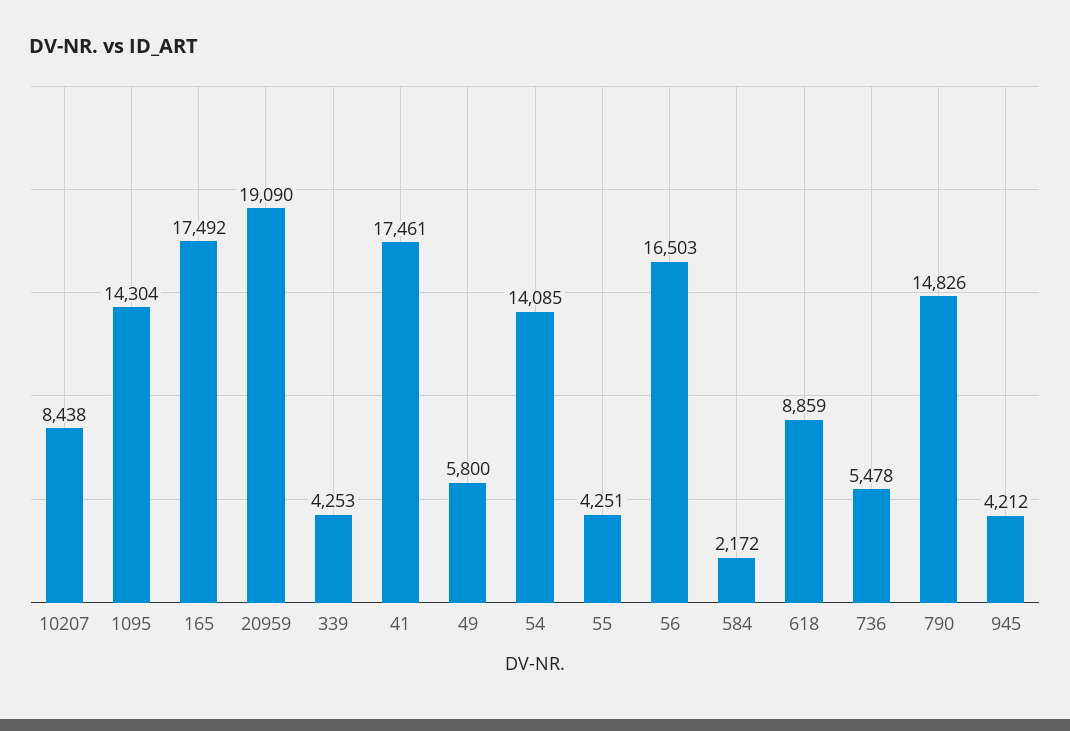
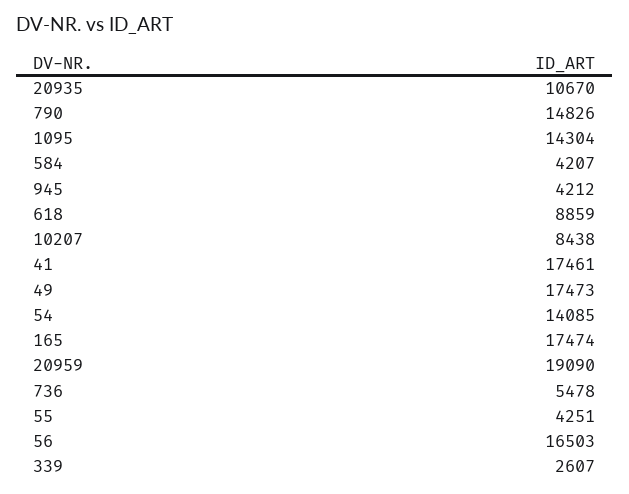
  {
    "10207": 8438,
    "1095": 14304,
-   "165": 17492,
+   "165": 17474,
    "20959": 19090,
-   "339": 4253,
+   "339": 2607,
    "41": 17461,
-   "49": 5800,
+   "49": 17473,
    "54": 14085,
    "55": 4251,
    "56": 16503,
-   "584": 2172,
+   "584": 4207,
    "618": 8859,
    "736": 5478,
    "790": 14826,
-   "945": 4212
+   "945": 4212,
+   "20935": 10670
  }

